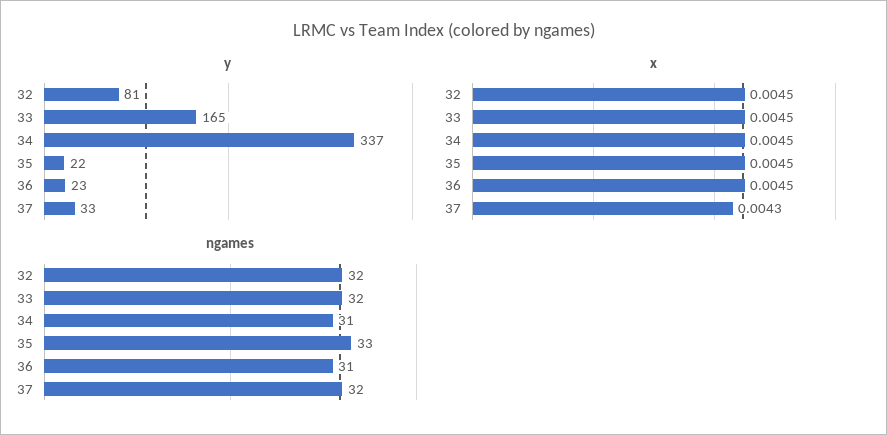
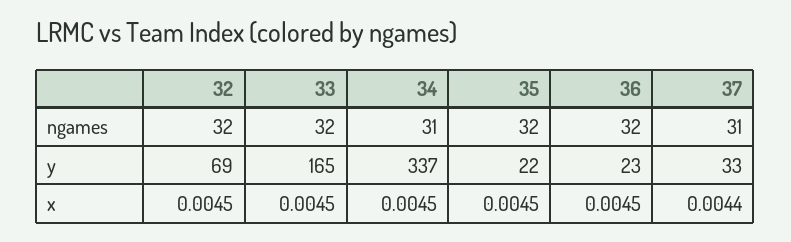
  {
    "y": {
-     "32": 81,
+     "32": 69,
      "33": 165,
      "34": 337,
      "35": 22,
      "36": 23,
      "37": 33
    },
    "x": {
      "32": 0.0045,
      "33": 0.0045,
      "34": 0.0045,
      "35": 0.0045,
      "36": 0.0045,
-     "37": 0.0043
+     "37": 0.0044
    },
    "ngames": {
      "32": 32,
      "33": 32,
      "34": 31,
-     "35": 33,
+     "35": 32,
-     "36": 31,
+     "36": 32,
-     "37": 32
+     "37": 31
    }
  }

